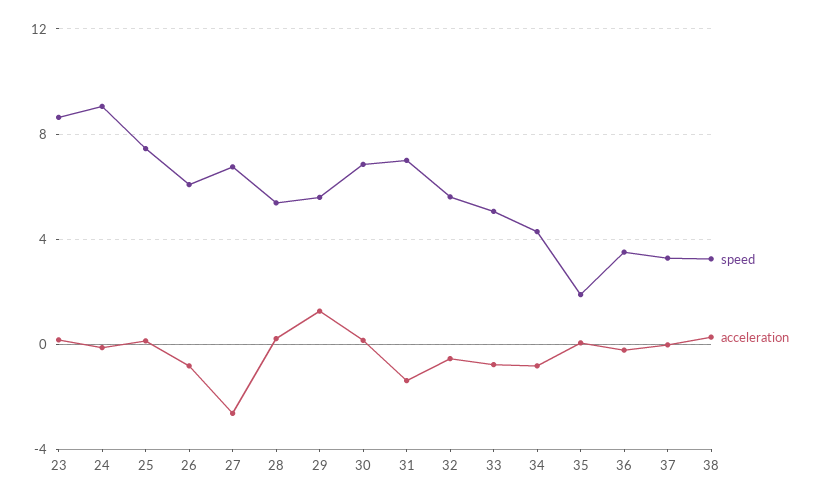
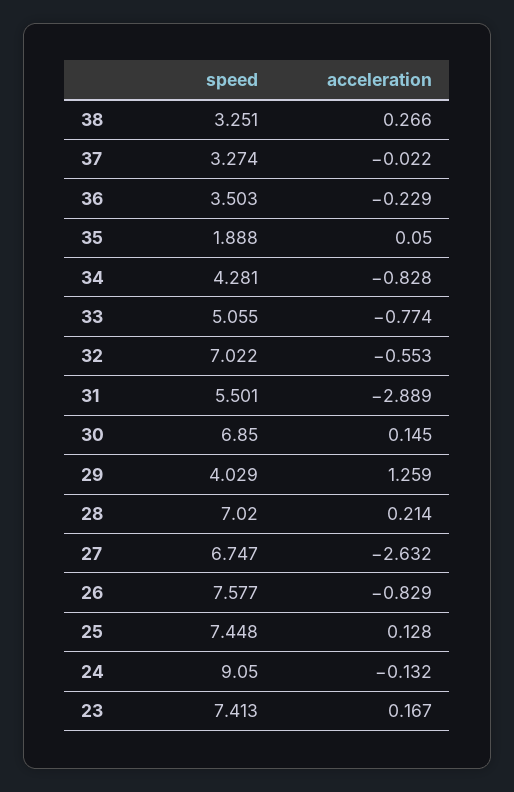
  {
    "speed": {
-     "23": 8.5,
+     "23": 7.413,
      "24": 9.05,
      "25": 7.448,
-     "26": 6,
+     "26": 7.577,
      "27": 6.747,
-     "28": 5.5,
+     "28": 7.02,
-     "29": 5.5,
+     "29": 4.029,
      "30": 6.85,
-     "31": 7,
+     "31": 5.501,
-     "32": 5.5,
+     "32": 7.022,
      "33": 5.055,
      "34": 4.281,
      "35": 1.888,
      "36": 3.503,
      "37": 3.274,
      "38": 3.251
    },
    "acceleration": {
      "23": 0.167,
      "24": -0.132,
      "25": 0.128,
      "26": -0.829,
      "27": -2.632,
      "28": 0.214,
      "29": 1.259,
      "30": 0.145,
-     "31": -1.5,
+     "31": -2.889,
      "32": -0.553,
      "33": -0.774,
      "34": -0.828,
      "35": 0.05,
      "36": -0.229,
      "37": -0.022,
      "38": 0.266
    }
  }

